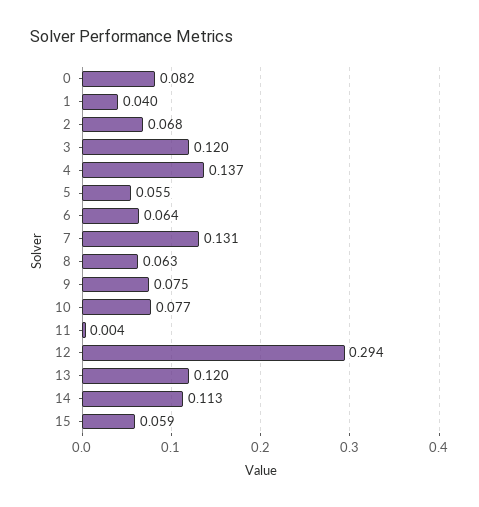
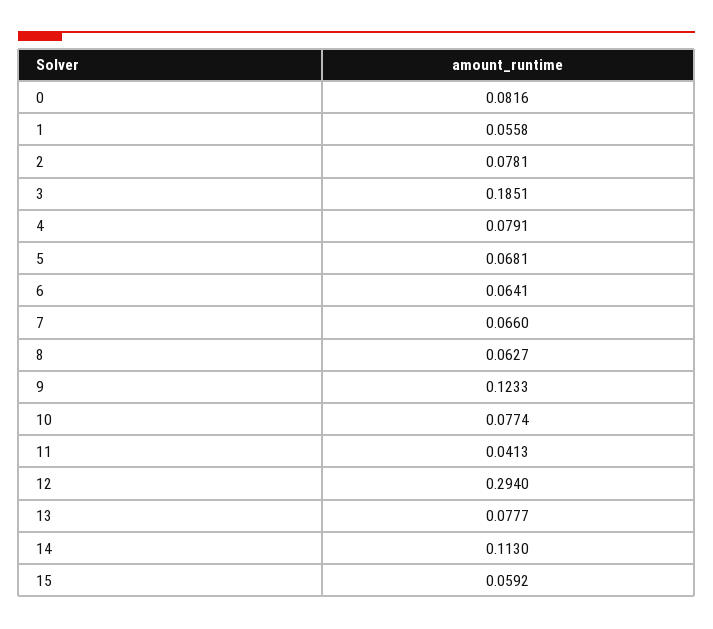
  {
    "0": 0.0816,
-   "1": 0.04,
+   "1": 0.0558,
-   "2": 0.068,
+   "2": 0.0781,
-   "3": 0.12,
+   "3": 0.1851,
-   "4": 0.137,
+   "4": 0.0791,
-   "5": 0.055,
+   "5": 0.0681,
    "6": 0.0641,
-   "7": 0.131,
+   "7": 0.066,
    "8": 0.0627,
-   "9": 0.075,
+   "9": 0.1233,
    "10": 0.0774,
-   "11": 0.004,
+   "11": 0.0413,
    "12": 0.294,
-   "13": 0.12,
+   "13": 0.0777,
    "14": 0.113,
    "15": 0.0592
  }

